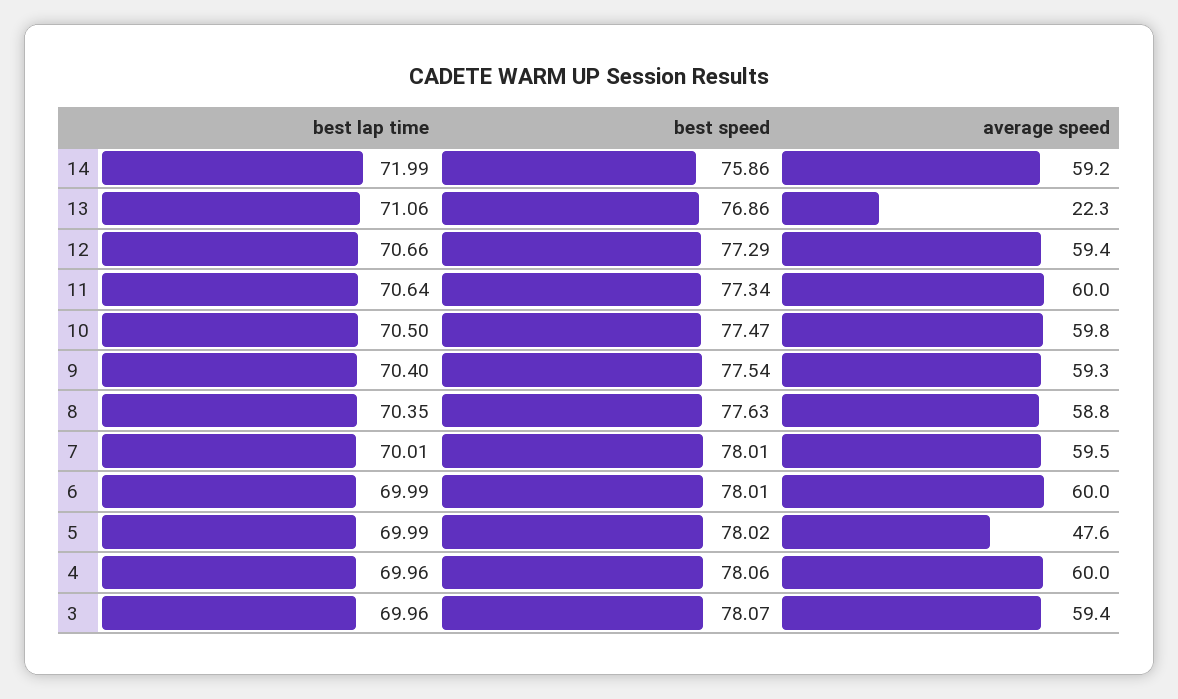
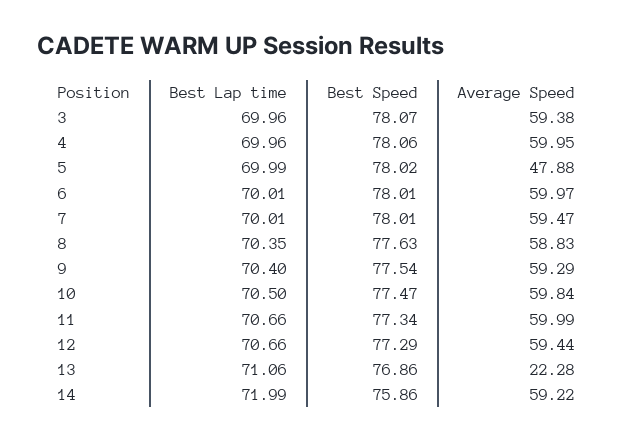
  {
    "best lap time": {
      "14": 71.99,
      "13": 71.06,
      "12": 70.66,
-     "11": 70.64,
+     "11": 70.66,
      "10": 70.5,
      "9": 70.4,
      "8": 70.35,
      "7": 70.01,
-     "6": 69.99,
+     "6": 70.01,
      "5": 69.99,
      "4": 69.96,
      "3": 69.96
    },
    "best speed": {
      "14": 75.86,
      "13": 76.86,
      "12": 77.29,
      "11": 77.34,
      "10": 77.47,
      "9": 77.54,
      "8": 77.63,
      "7": 78.01,
      "6": 78.01,
      "5": 78.02,
      "4": 78.06,
      "3": 78.07
    },
    "average speed": {
      "14": 59.22,
      "13": 22.28,
      "12": 59.44,
      "11": 59.99,
      "10": 59.84,
      "9": 59.29,
      "8": 58.83,
      "7": 59.47,
      "6": 59.97,
-     "5": 47.6,
+     "5": 47.88,
      "4": 59.95,
      "3": 59.38
    }
  }

